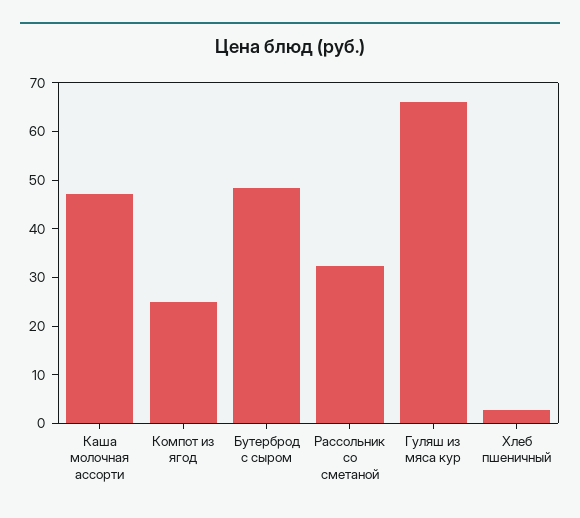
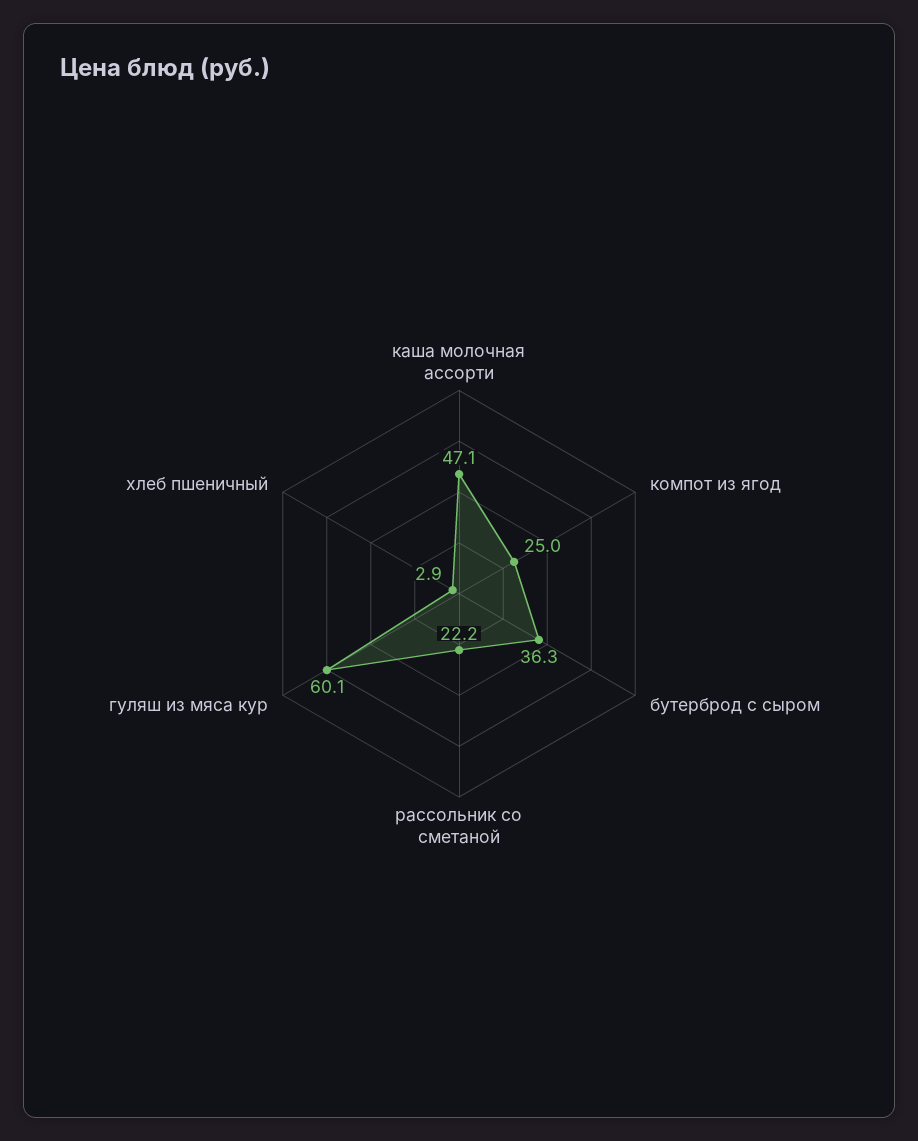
  {
    "Каша молочная ассорти": 47.1,
    "Компот из ягод": 25,
-   "Бутерброд с сыром": 48,
+   "Бутерброд с сыром": 36.3,
-   "Рассольник со сметаной": 32,
+   "Рассольник со сметаной": 22.2,
-   "Гуляш из мяса кур": 66,
+   "Гуляш из мяса кур": 60.1,
    "Хлеб пшеничный": 2.9
  }

